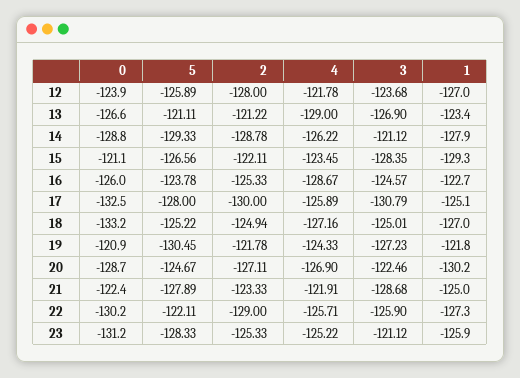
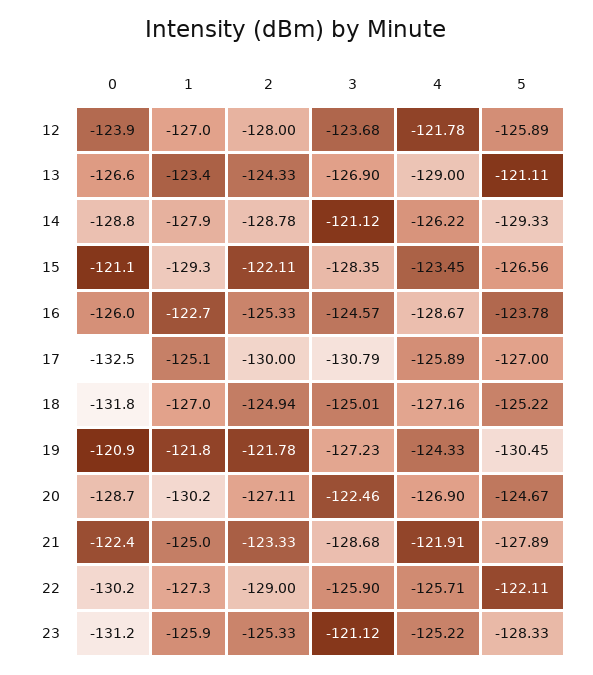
  {
    "0": {
      "12": -123.9,
      "13": -126.6,
      "14": -128.8,
      "15": -121.1,
      "16": -126,
      "17": -132.5,
-     "18": -133.2,
+     "18": -131.8,
      "19": -120.9,
      "20": -128.7,
      "21": -122.4,
      "22": -130.2,
      "23": -131.2
    },
    "5": {
      "12": -125.89,
      "13": -121.11,
      "14": -129.33,
      "15": -126.56,
      "16": -123.78,
-     "17": -128,
+     "17": -127,
      "18": -125.22,
      "19": -130.45,
      "20": -124.67,
      "21": -127.89,
      "22": -122.11,
      "23": -128.33
    },
    "2": {
      "12": -128,
-     "13": -121.22,
+     "13": -124.33,
      "14": -128.78,
      "15": -122.11,
      "16": -125.33,
      "17": -130,
      "18": -124.94,
      "19": -121.78,
      "20": -127.11,
      "21": -123.33,
      "22": -129,
      "23": -125.33
    },
    "4": {
      "12": -121.78,
      "13": -129,
      "14": -126.22,
      "15": -123.45,
      "16": -128.67,
      "17": -125.89,
      "18": -127.16,
      "19": -124.33,
      "20": -126.9,
      "21": -121.91,
      "22": -125.71,
      "23": -125.22
    },
    "3": {
      "12": -123.68,
      "13": -126.9,
      "14": -121.12,
      "15": -128.35,
      "16": -124.57,
      "17": -130.79,
      "18": -125.01,
      "19": -127.23,
      "20": -122.46,
      "21": -128.68,
      "22": -125.9,
      "23": -121.12
    },
    "1": {
      "12": -127,
      "13": -123.4,
      "14": -127.9,
      "15": -129.3,
      "16": -122.7,
      "17": -125.1,
      "18": -127,
      "19": -121.8,
      "20": -130.2,
      "21": -125,
      "22": -127.3,
      "23": -125.9
    }
  }

